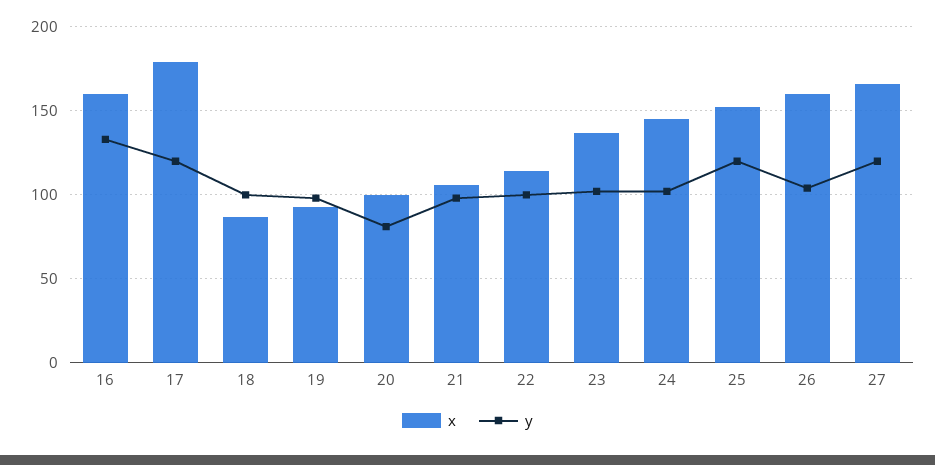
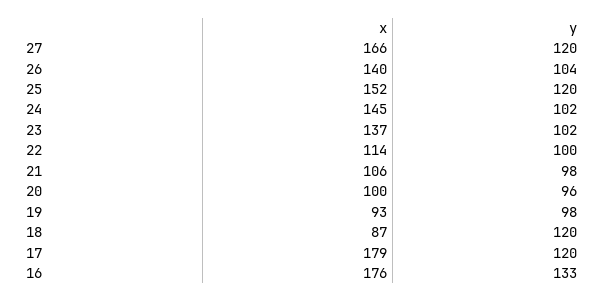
  {
    "x": {
-     "16": 160,
+     "16": 176,
      "17": 179,
      "18": 87,
      "19": 93,
      "20": 100,
      "21": 106,
      "22": 114,
      "23": 137,
      "24": 145,
      "25": 152,
-     "26": 160,
+     "26": 140,
      "27": 166
    },
    "y": {
      "16": 133,
      "17": 120,
-     "18": 100,
+     "18": 120,
      "19": 98,
-     "20": 80,
+     "20": 96,
      "21": 98,
      "22": 100,
      "23": 102,
      "24": 102,
      "25": 120,
      "26": 104,
      "27": 120
    }
  }

